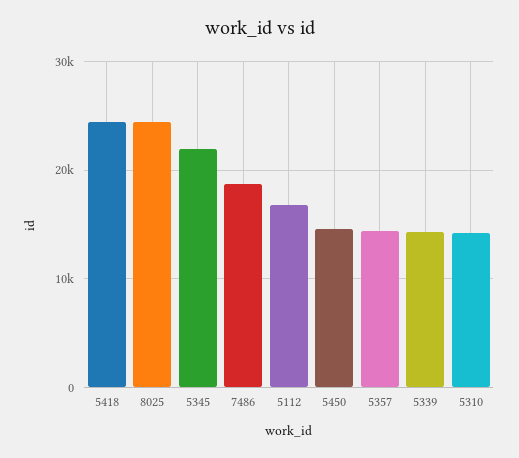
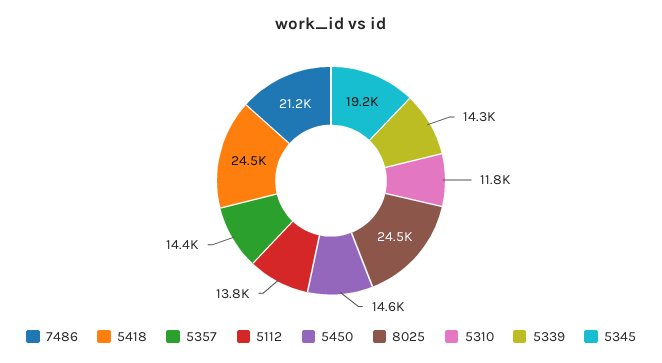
  {
    "5418": 24500,
    "8025": 24500,
-   "5345": 22000,
+   "5345": 19200,
-   "7486": 19000,
+   "7486": 21200,
-   "5112": 17000,
+   "5112": 13800,
    "5450": 14600,
    "5357": 14400,
    "5339": 14300,
-   "5310": 14000
+   "5310": 11800
  }

